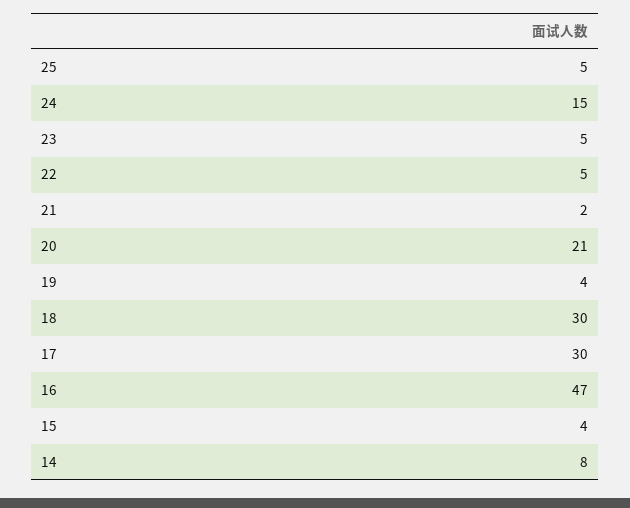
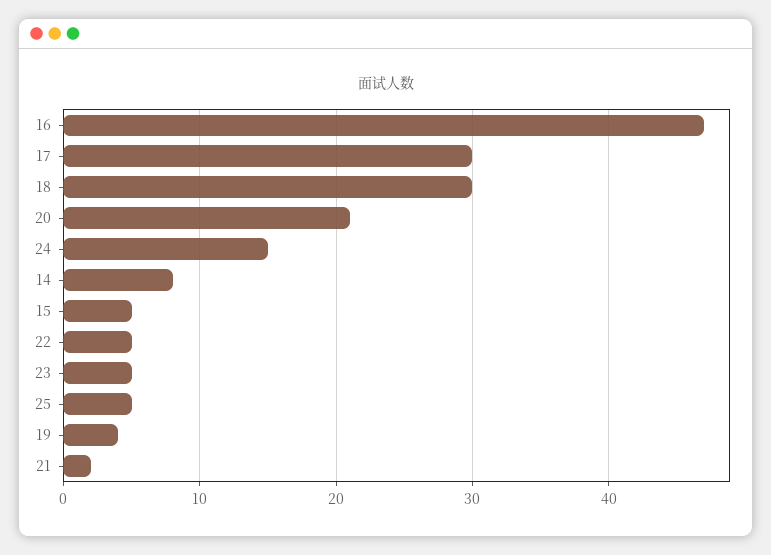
  {
    "25": 5,
    "24": 15,
    "23": 5,
    "22": 5,
    "21": 2,
    "20": 21,
    "19": 4,
    "18": 30,
    "17": 30,
    "16": 47,
-   "15": 4,
+   "15": 5,
    "14": 8
  }

